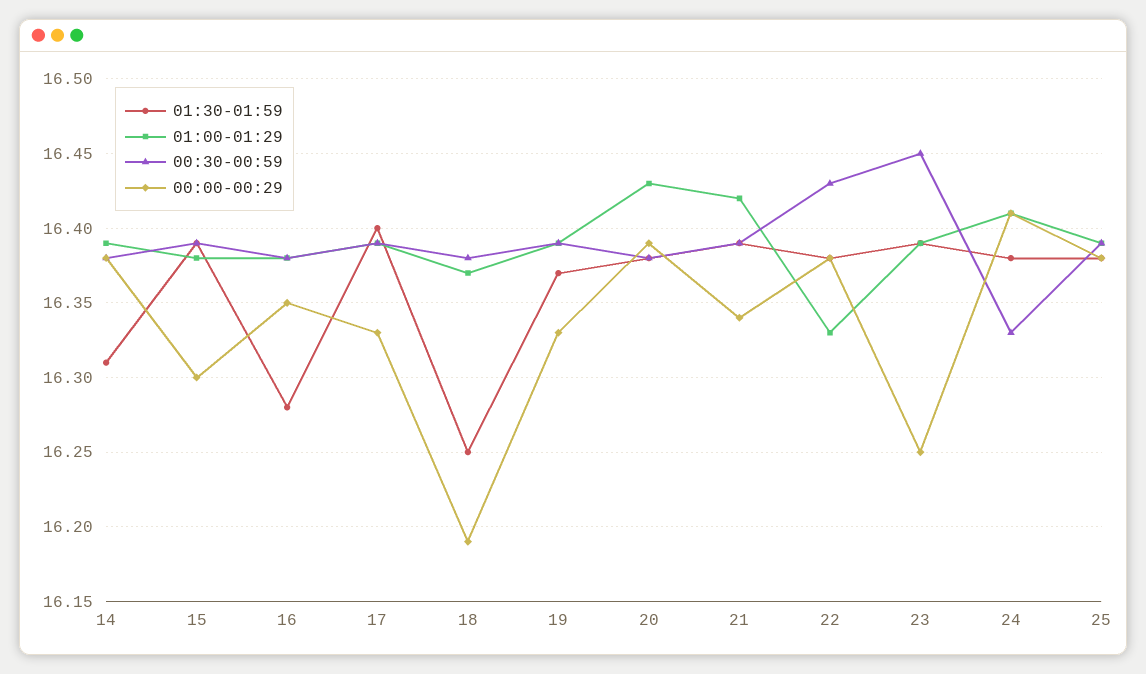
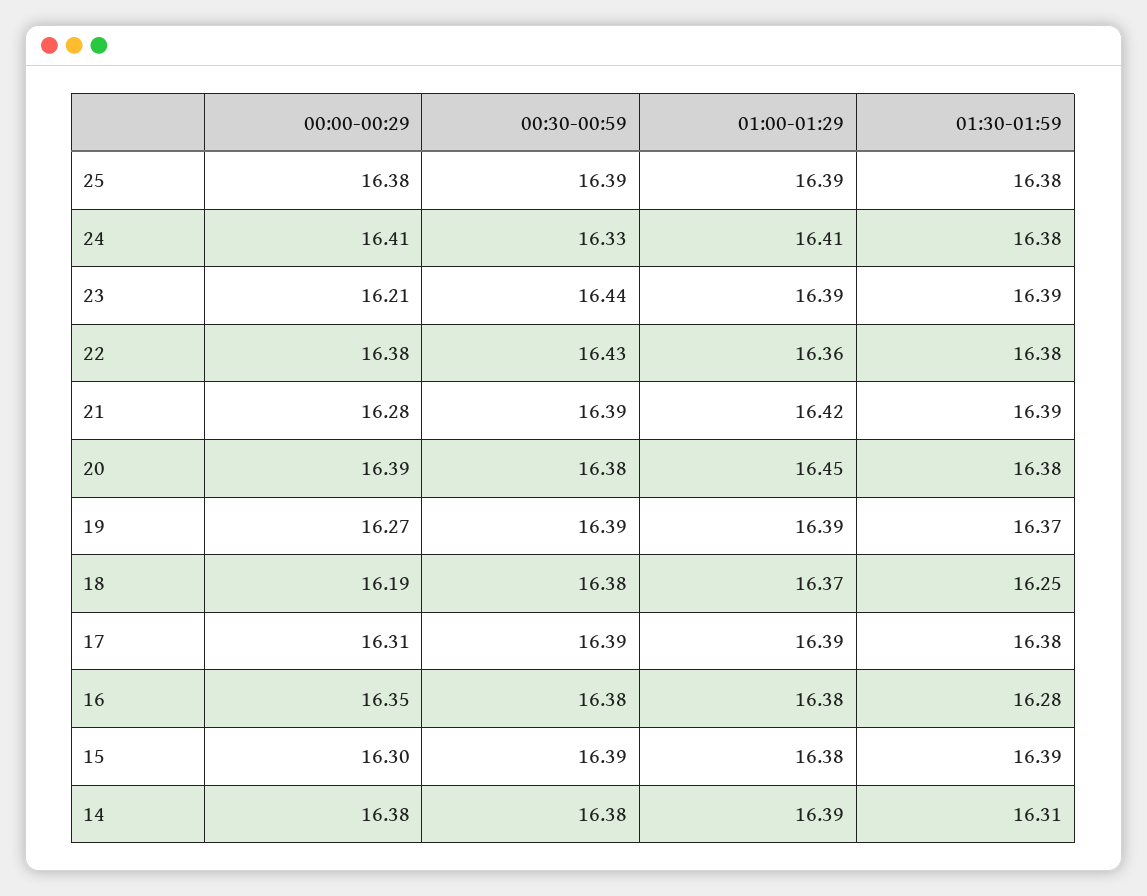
  {
    "01:30-01:59": {
      "14": 16.31,
      "15": 16.39,
      "16": 16.28,
-     "17": 16.4,
+     "17": 16.38,
      "18": 16.25,
      "19": 16.37,
      "20": 16.38,
      "21": 16.39,
      "22": 16.38,
      "23": 16.39,
      "24": 16.38,
      "25": 16.38
    },
    "01:00-01:29": {
      "14": 16.39,
      "15": 16.38,
      "16": 16.38,
      "17": 16.39,
      "18": 16.37,
      "19": 16.39,
-     "20": 16.43,
+     "20": 16.45,
      "21": 16.42,
-     "22": 16.33,
+     "22": 16.36,
      "23": 16.39,
      "24": 16.41,
      "25": 16.39
    },
    "00:30-00:59": {
      "14": 16.38,
      "15": 16.39,
      "16": 16.38,
      "17": 16.39,
      "18": 16.38,
      "19": 16.39,
      "20": 16.38,
      "21": 16.39,
      "22": 16.43,
-     "23": 16.45,
+     "23": 16.44,
      "24": 16.33,
      "25": 16.39
    },
    "00:00-00:29": {
      "14": 16.38,
      "15": 16.3,
      "16": 16.35,
-     "17": 16.33,
+     "17": 16.31,
      "18": 16.19,
-     "19": 16.33,
+     "19": 16.27,
      "20": 16.39,
-     "21": 16.34,
+     "21": 16.28,
      "22": 16.38,
-     "23": 16.25,
+     "23": 16.21,
      "24": 16.41,
      "25": 16.38
    }
  }

